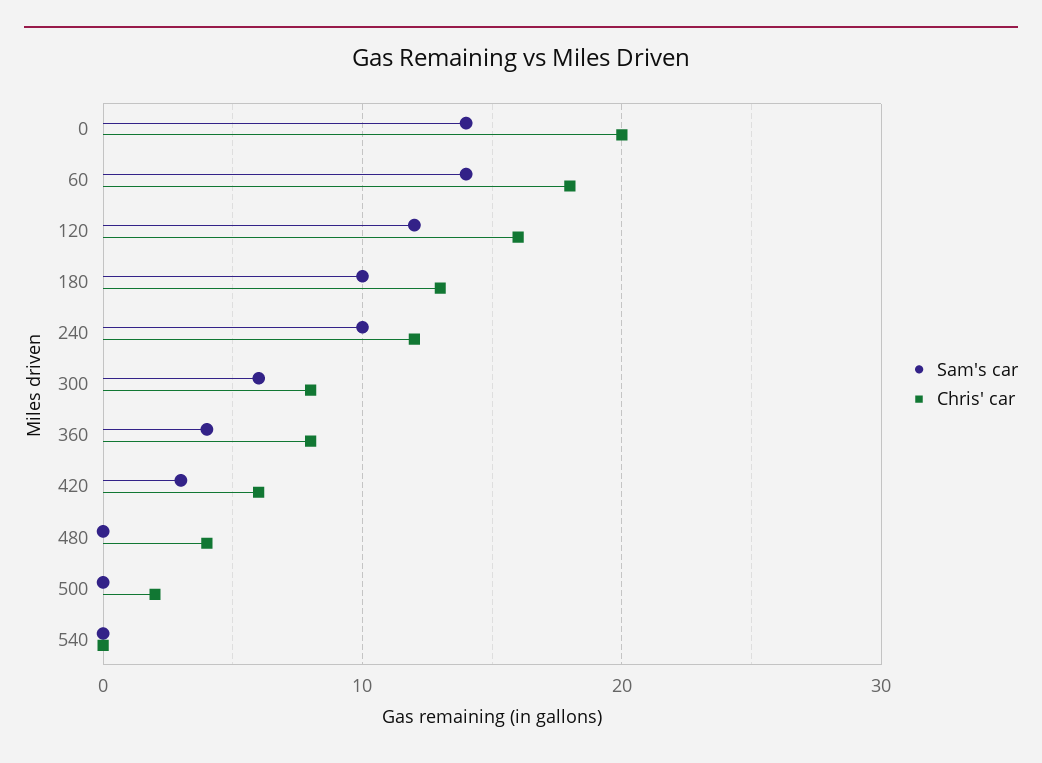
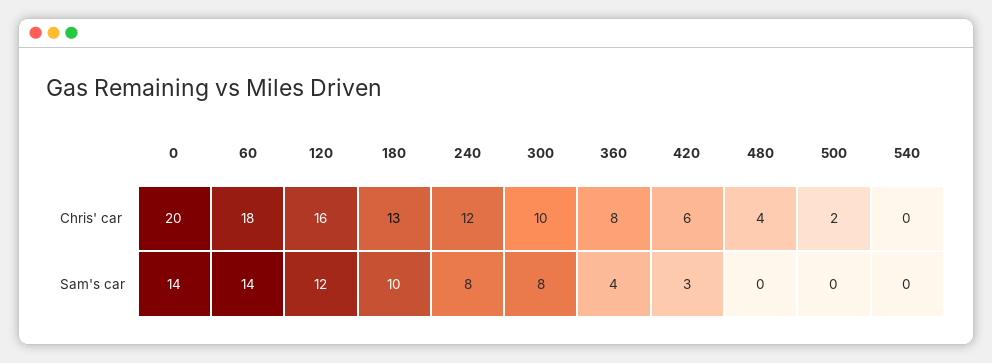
  {
    "Sam's car": {
      "0": 14,
      "60": 14,
      "120": 12,
      "180": 10,
-     "240": 10,
+     "240": 8,
-     "300": 6,
+     "300": 8,
      "360": 4,
      "420": 3,
      "480": 0,
      "500": 0,
      "540": 0
    },
    "Chris' car": {
      "0": 20,
      "60": 18,
      "120": 16,
      "180": 13,
      "240": 12,
-     "300": 8,
+     "300": 10,
      "360": 8,
      "420": 6,
      "480": 4,
      "500": 2,
      "540": 0
    }
  }

